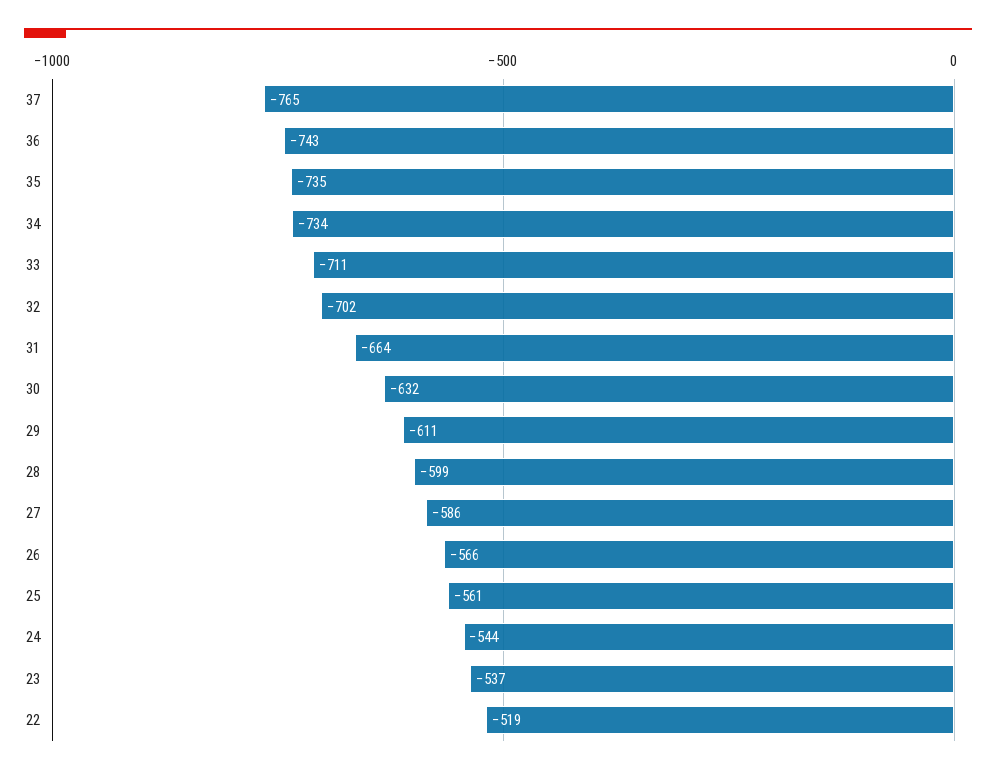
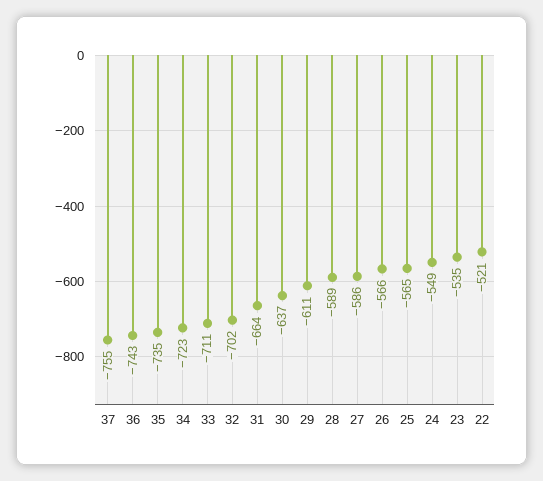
  {
-   "37": -765,
+   "37": -755,
    "36": -743,
    "35": -735,
-   "34": -734,
+   "34": -723,
    "33": -711,
    "32": -702,
    "31": -664,
-   "30": -632,
+   "30": -637,
    "29": -611,
-   "28": -599,
+   "28": -589,
    "27": -586,
    "26": -566,
-   "25": -561,
+   "25": -565,
-   "24": -544,
+   "24": -549,
-   "23": -537,
+   "23": -535,
-   "22": -519
+   "22": -521
  }

